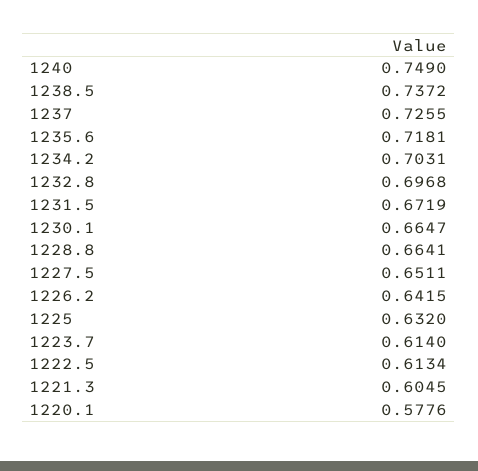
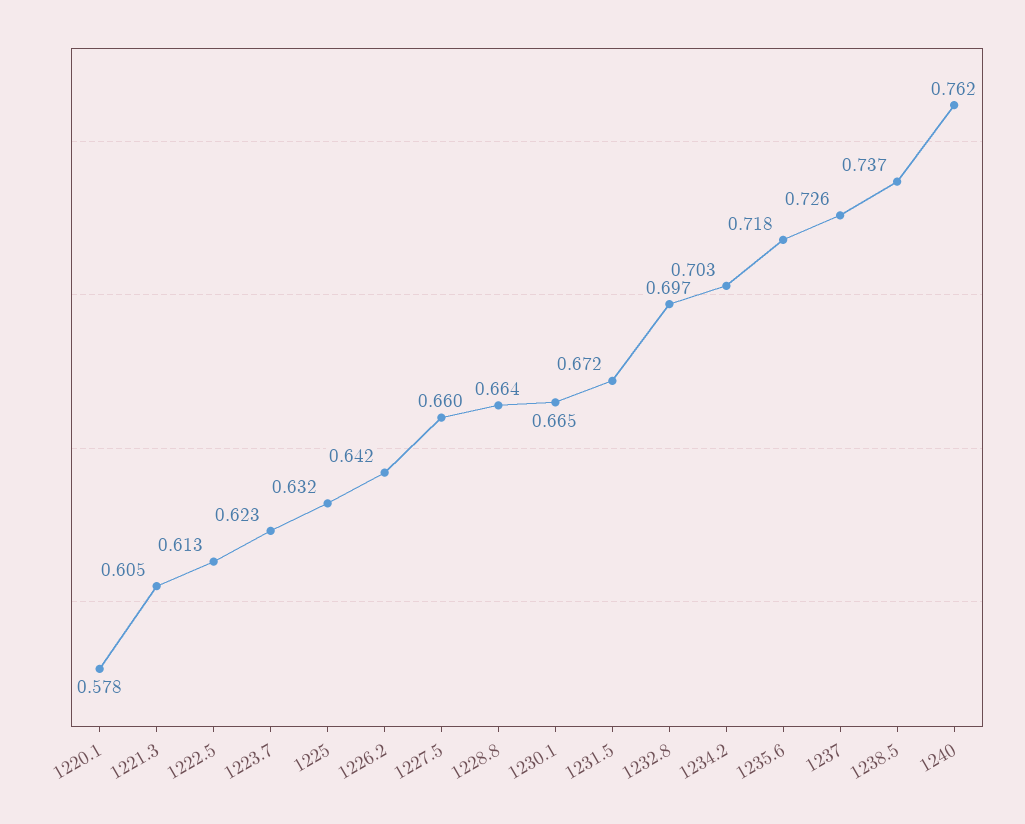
  {
-   "1240": 0.749,
+   "1240": 0.762,
    "1238.5": 0.7372,
    "1237": 0.7255,
    "1235.6": 0.7181,
    "1234.2": 0.7031,
    "1232.8": 0.6968,
    "1231.5": 0.6719,
    "1230.1": 0.6647,
    "1228.8": 0.6641,
-   "1227.5": 0.6511,
+   "1227.5": 0.66,
    "1226.2": 0.6415,
    "1225": 0.632,
-   "1223.7": 0.614,
+   "1223.7": 0.623,
    "1222.5": 0.6134,
    "1221.3": 0.6045,
    "1220.1": 0.5776
  }

